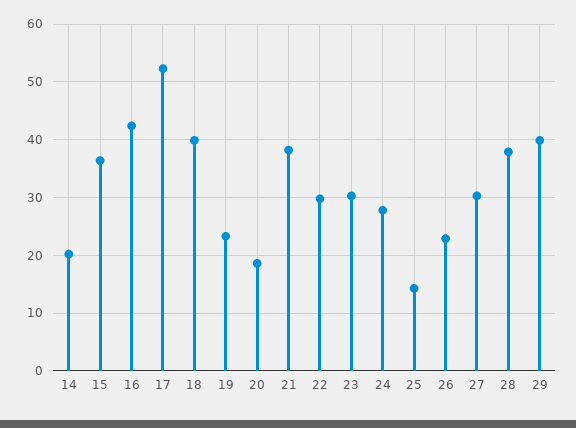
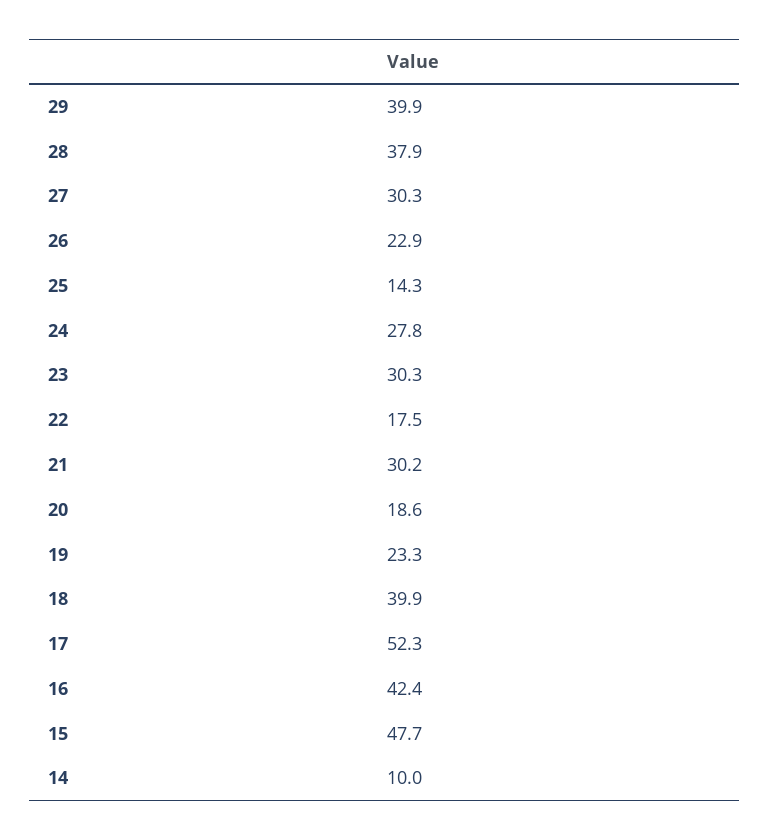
  {
-   "14": 20,
+   "14": 10,
-   "15": 36,
+   "15": 47.7,
    "16": 42.4,
    "17": 52.3,
    "18": 39.9,
    "19": 23.3,
    "20": 18.6,
-   "21": 38,
+   "21": 30.2,
-   "22": 30,
+   "22": 17.5,
    "23": 30.3,
    "24": 27.8,
    "25": 14.3,
    "26": 22.9,
    "27": 30.3,
    "28": 37.9,
    "29": 39.9
  }

